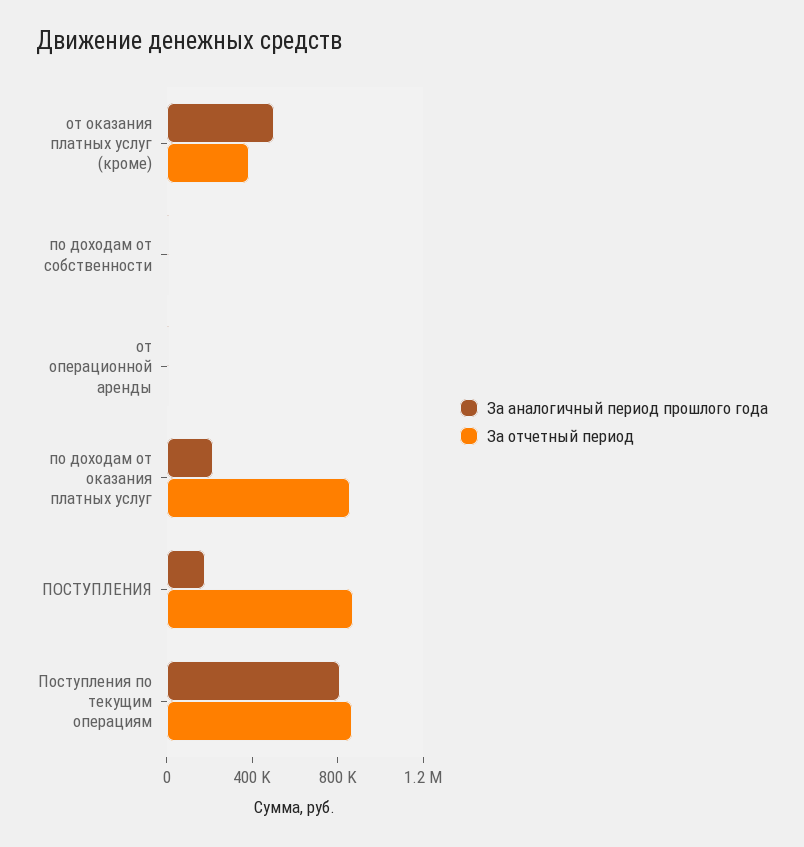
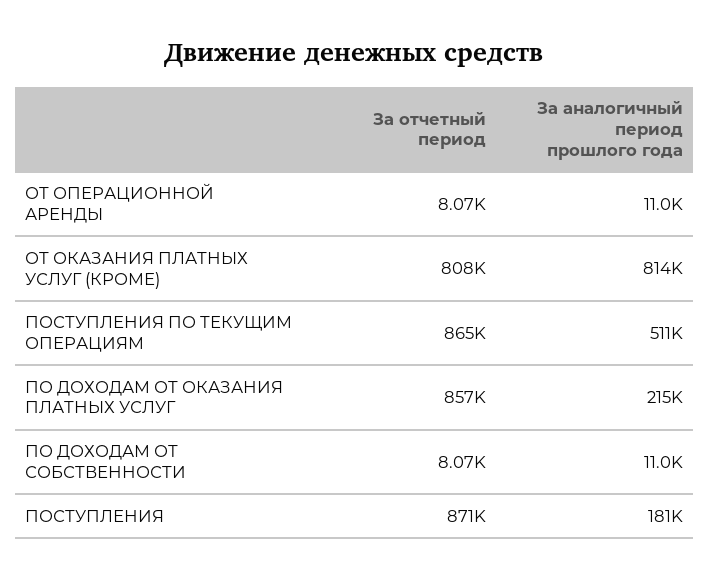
  {
    "За аналогичный период прошлого года": {
-     "от оказания платных услуг (кроме)": 500000,
+     "от оказания платных услуг (кроме)": 814000,
      "по доходам от собственности": 11000,
      "от операционной аренды": 11000,
      "по доходам от оказания платных услуг": 215000,
      "ПОСТУПЛЕНИЯ": 181000,
-     "Поступления по текущим операциям": 800000
+     "Поступления по текущим операциям": 511000
    },
    "За отчетный период": {
-     "от оказания платных услуг (кроме)": 400000,
+     "от оказания платных услуг (кроме)": 808000,
      "по доходам от собственности": 8070,
      "от операционной аренды": 8070,
      "по доходам от оказания платных услуг": 857000,
      "ПОСТУПЛЕНИЯ": 871000,
      "Поступления по текущим операциям": 865000
    }
  }

